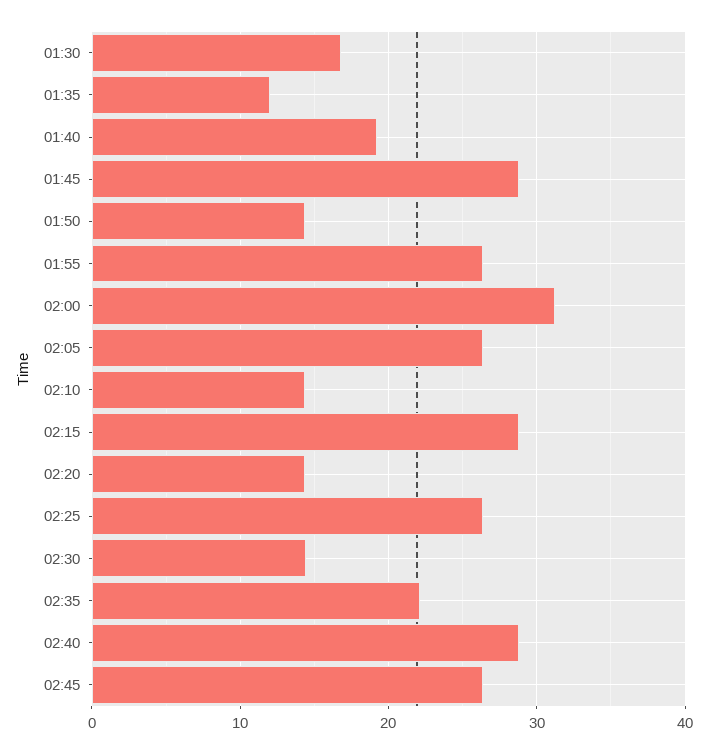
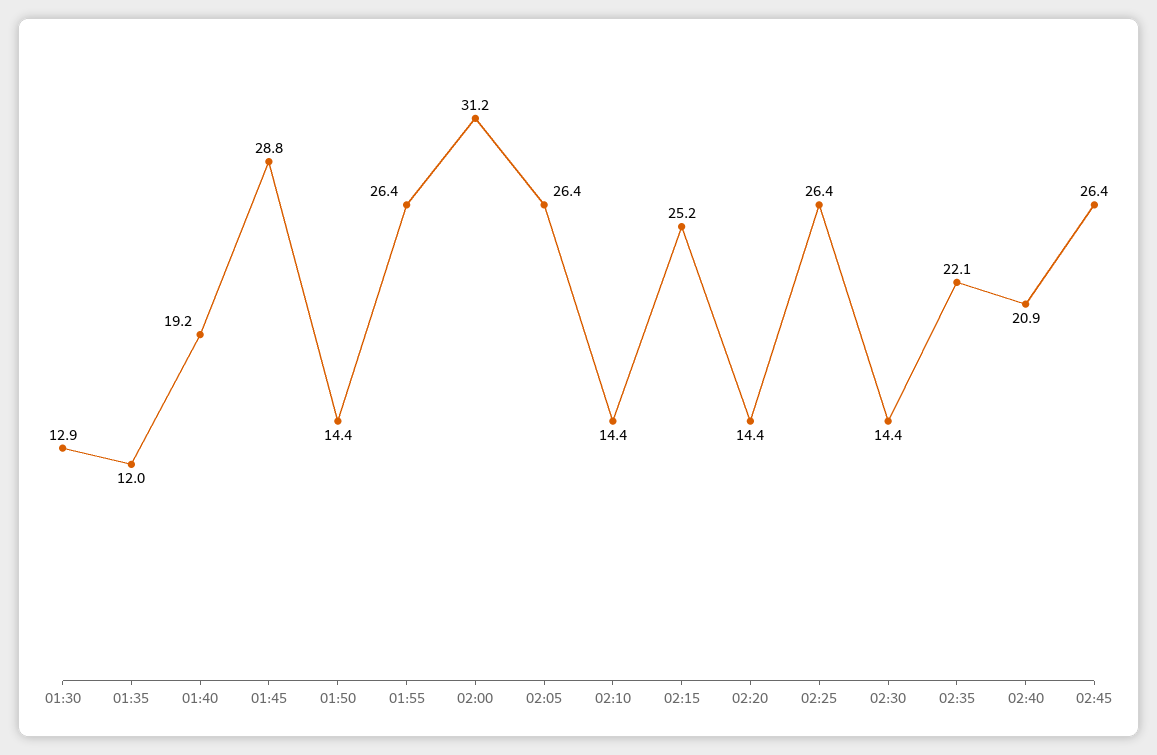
  {
-   "01:30": 17,
+   "01:30": 12.9,
    "01:35": 12,
    "01:40": 19.2,
    "01:45": 28.8,
    "01:50": 14.4,
    "01:55": 26.4,
    "02:00": 31.2,
    "02:05": 26.4,
    "02:10": 14.4,
-   "02:15": 29,
+   "02:15": 25.2,
    "02:20": 14.4,
    "02:25": 26.4,
    "02:30": 14.4,
    "02:35": 22.1,
-   "02:40": 29,
+   "02:40": 20.9,
    "02:45": 26.4
  }

